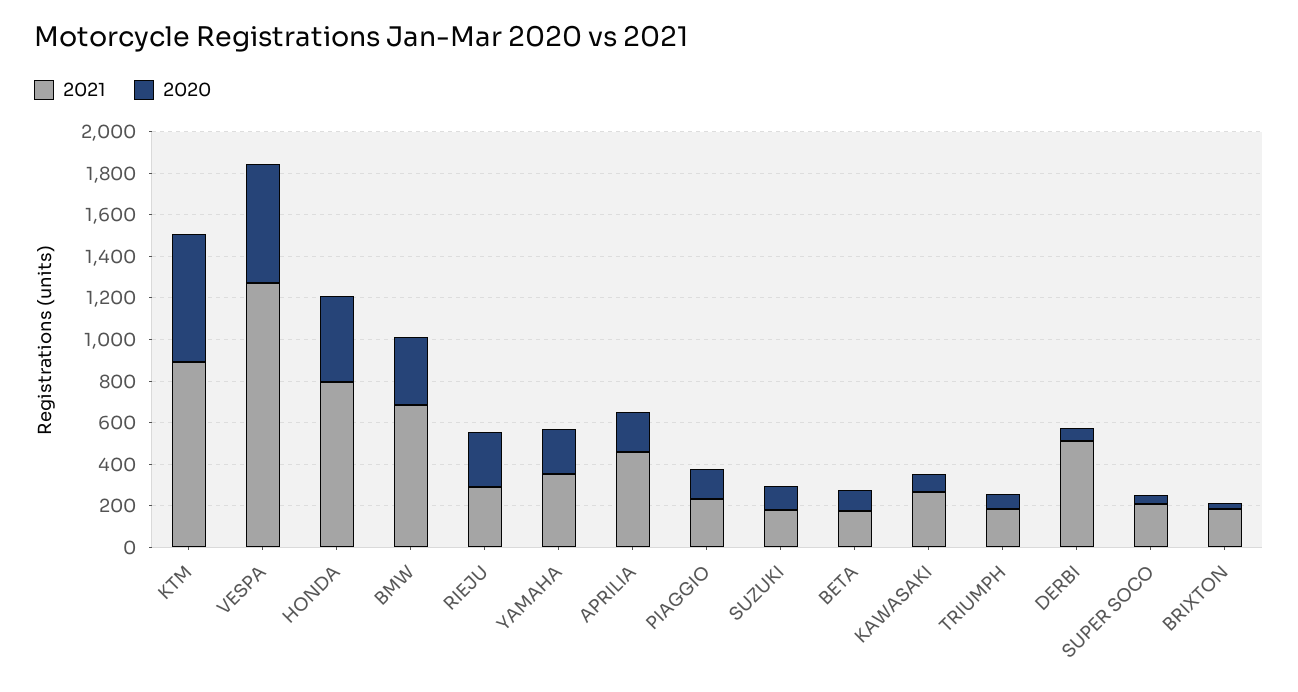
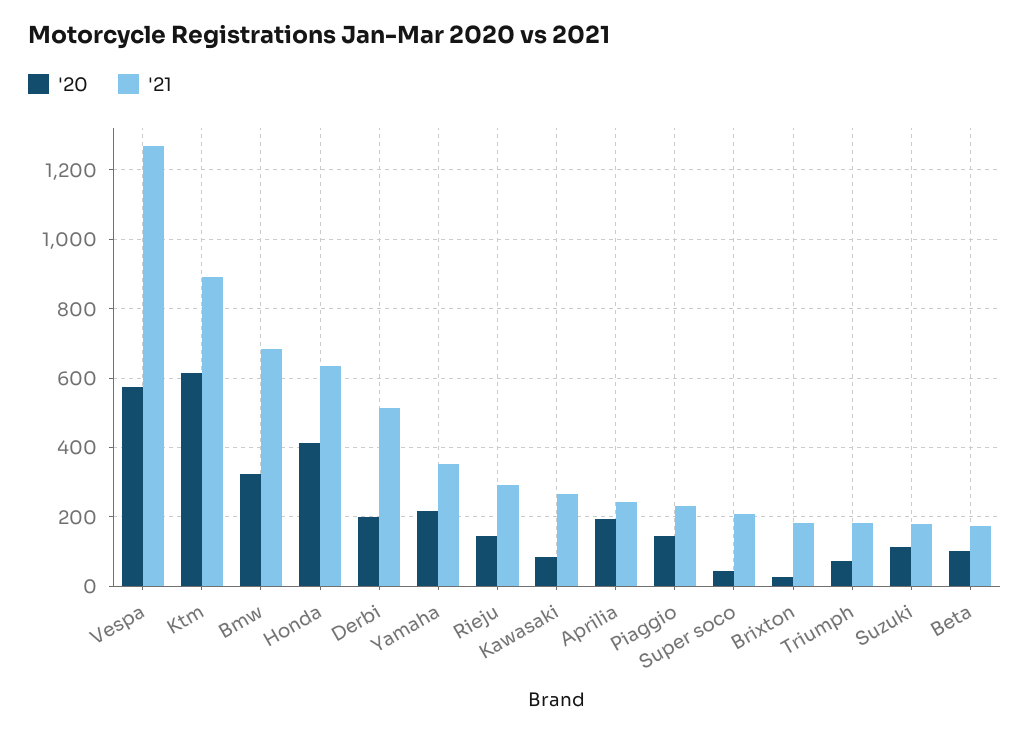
  {
    "2021": {
      "KTM": 900,
      "VESPA": 1280,
-     "HONDA": 800,
+     "HONDA": 640,
      "BMW": 680,
      "RIEJU": 300,
      "YAMAHA": 360,
-     "APRILIA": 450,
+     "APRILIA": 240,
      "PIAGGIO": 240,
      "SUZUKI": 180,
      "BETA": 180,
      "KAWASAKI": 260,
      "TRIUMPH": 180,
      "DERBI": 520,
      "SUPER SOCO": 220,
      "BRIXTON": 180
    },
    "2020": {
      "KTM": 620,
      "VESPA": 580,
      "HONDA": 420,
      "BMW": 320,
-     "RIEJU": 250,
+     "RIEJU": 140,
      "YAMAHA": 220,
      "APRILIA": 200,
      "PIAGGIO": 140,
      "SUZUKI": 120,
      "BETA": 100,
      "KAWASAKI": 80,
      "TRIUMPH": 80,
-     "DERBI": 50,
+     "DERBI": 200,
      "SUPER SOCO": 40,
      "BRIXTON": 20
    }
  }

